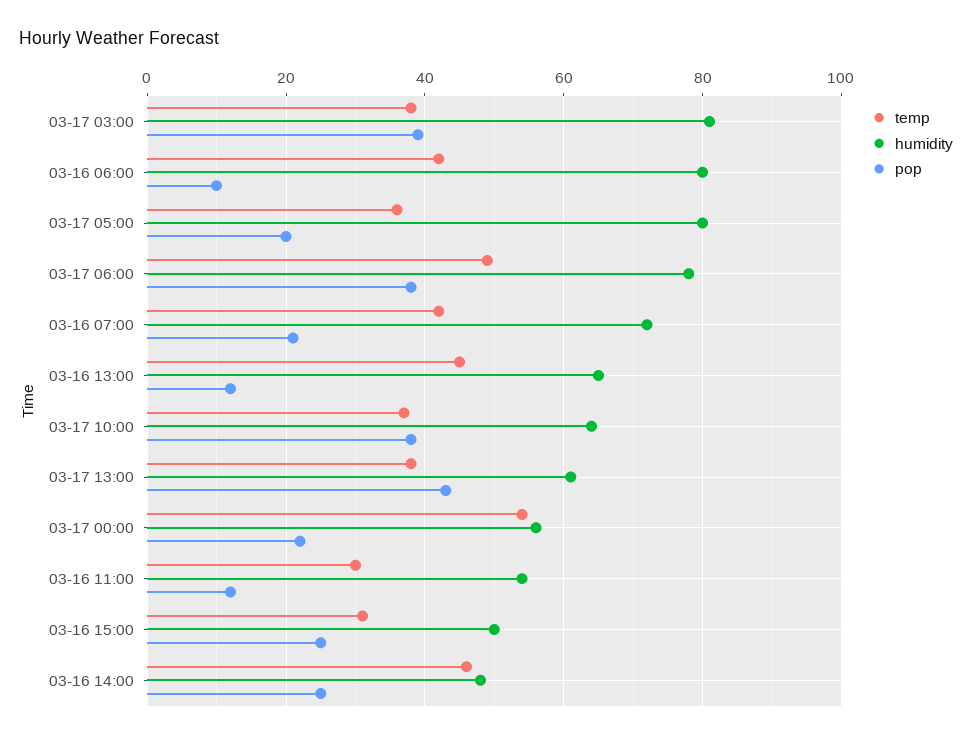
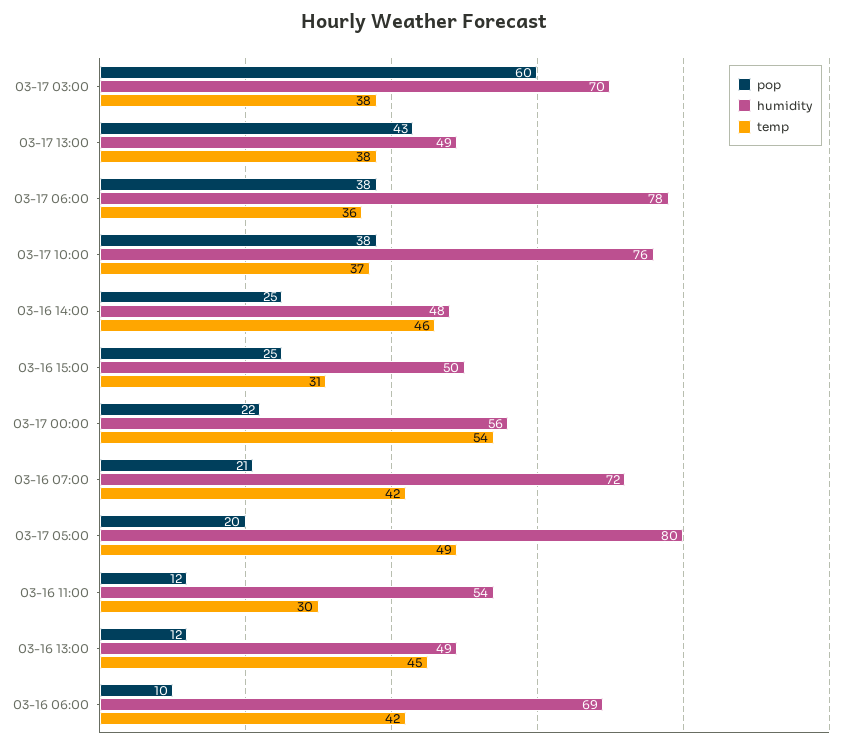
  {
    "temp": {
      "03-17 03:00": 38,
      "03-16 06:00": 42,
-     "03-17 05:00": 35,
+     "03-17 05:00": 49,
-     "03-17 06:00": 50,
+     "03-17 06:00": 36,
      "03-16 07:00": 42,
      "03-16 13:00": 45,
      "03-17 10:00": 37,
      "03-17 13:00": 38,
      "03-17 00:00": 54,
      "03-16 11:00": 30,
      "03-16 15:00": 31,
      "03-16 14:00": 46
    },
    "humidity": {
-     "03-17 03:00": 80,
+     "03-17 03:00": 70,
-     "03-16 06:00": 80,
+     "03-16 06:00": 69,
      "03-17 05:00": 80,
      "03-17 06:00": 78,
      "03-16 07:00": 72,
-     "03-16 13:00": 65,
+     "03-16 13:00": 49,
-     "03-17 10:00": 65,
+     "03-17 10:00": 76,
-     "03-17 13:00": 60,
+     "03-17 13:00": 49,
      "03-17 00:00": 56,
      "03-16 11:00": 54,
      "03-16 15:00": 50,
      "03-16 14:00": 48
    },
    "pop": {
-     "03-17 03:00": 40,
+     "03-17 03:00": 60,
      "03-16 06:00": 10,
      "03-17 05:00": 20,
      "03-17 06:00": 38,
      "03-16 07:00": 21,
      "03-16 13:00": 12,
      "03-17 10:00": 38,
      "03-17 13:00": 43,
      "03-17 00:00": 22,
      "03-16 11:00": 12,
      "03-16 15:00": 25,
      "03-16 14:00": 25
    }
  }

